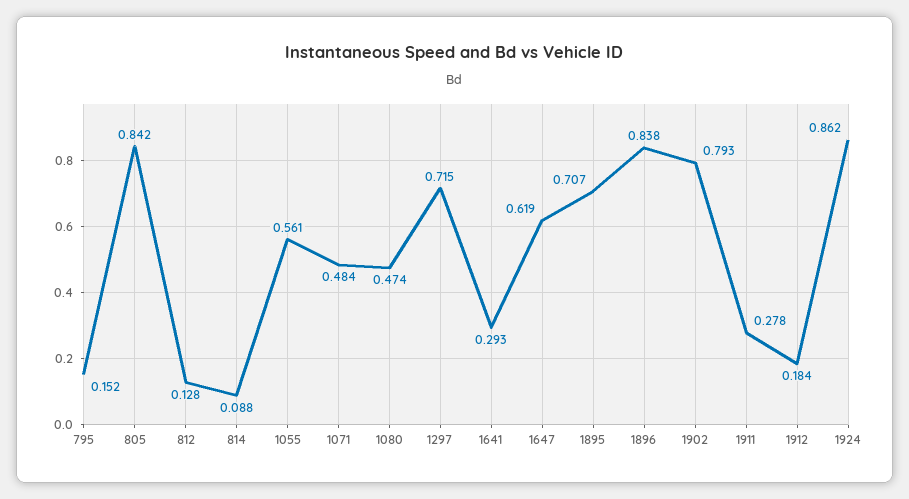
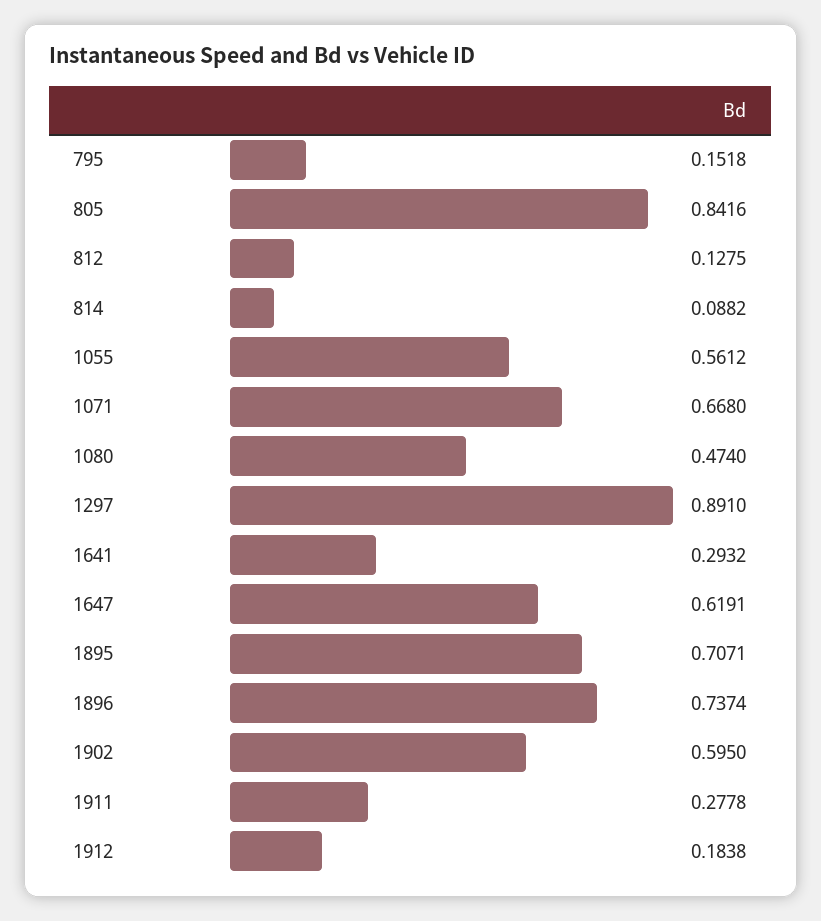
  {
    "795": 0.1518,
    "805": 0.8416,
    "812": 0.1275,
    "814": 0.0882,
    "1055": 0.5612,
-   "1071": 0.484,
+   "1071": 0.668,
    "1080": 0.474,
-   "1297": 0.715,
+   "1297": 0.891,
    "1641": 0.2932,
    "1647": 0.6191,
    "1895": 0.7071,
-   "1896": 0.838,
+   "1896": 0.7374,
-   "1902": 0.793,
+   "1902": 0.595,
    "1911": 0.2778,
-   "1912": 0.1838,
+   "1912": 0.1838
-   "1924": 0.862
  }

